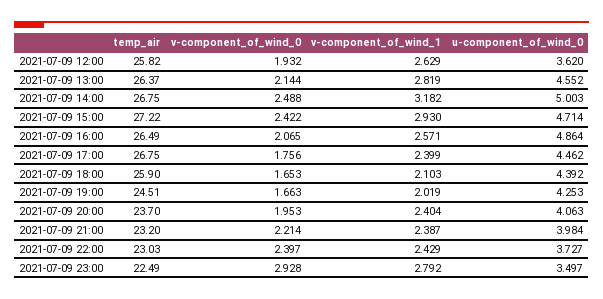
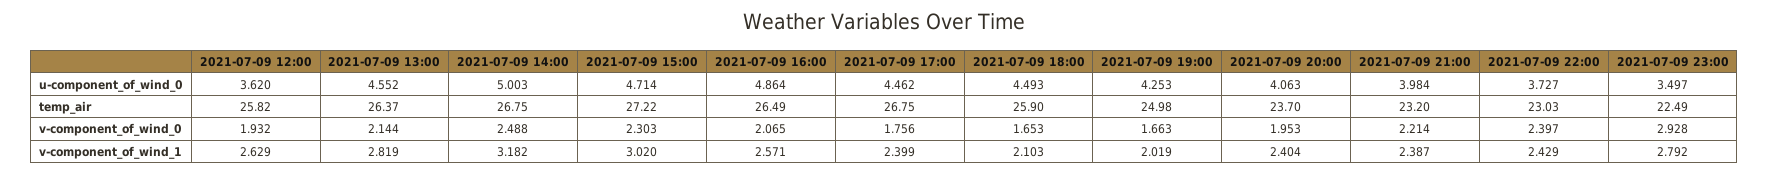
  {
    "temp_air": {
      "2021-07-09 12:00": 25.82,
      "2021-07-09 13:00": 26.37,
      "2021-07-09 14:00": 26.75,
      "2021-07-09 15:00": 27.22,
      "2021-07-09 16:00": 26.49,
      "2021-07-09 17:00": 26.75,
      "2021-07-09 18:00": 25.9,
-     "2021-07-09 19:00": 24.51,
+     "2021-07-09 19:00": 24.98,
      "2021-07-09 20:00": 23.7,
      "2021-07-09 21:00": 23.2,
      "2021-07-09 22:00": 23.03,
      "2021-07-09 23:00": 22.49
    },
    "v-component_of_wind_0": {
      "2021-07-09 12:00": 1.932,
      "2021-07-09 13:00": 2.144,
      "2021-07-09 14:00": 2.488,
-     "2021-07-09 15:00": 2.422,
+     "2021-07-09 15:00": 2.303,
      "2021-07-09 16:00": 2.065,
      "2021-07-09 17:00": 1.756,
      "2021-07-09 18:00": 1.653,
      "2021-07-09 19:00": 1.663,
      "2021-07-09 20:00": 1.953,
      "2021-07-09 21:00": 2.214,
      "2021-07-09 22:00": 2.397,
      "2021-07-09 23:00": 2.928
    },
    "v-component_of_wind_1": {
      "2021-07-09 12:00": 2.629,
      "2021-07-09 13:00": 2.819,
      "2021-07-09 14:00": 3.182,
-     "2021-07-09 15:00": 2.93,
+     "2021-07-09 15:00": 3.02,
      "2021-07-09 16:00": 2.571,
      "2021-07-09 17:00": 2.399,
      "2021-07-09 18:00": 2.103,
      "2021-07-09 19:00": 2.019,
      "2021-07-09 20:00": 2.404,
      "2021-07-09 21:00": 2.387,
      "2021-07-09 22:00": 2.429,
      "2021-07-09 23:00": 2.792
    },
    "u-component_of_wind_0": {
      "2021-07-09 12:00": 3.62,
      "2021-07-09 13:00": 4.552,
      "2021-07-09 14:00": 5.003,
      "2021-07-09 15:00": 4.714,
      "2021-07-09 16:00": 4.864,
      "2021-07-09 17:00": 4.462,
-     "2021-07-09 18:00": 4.392,
+     "2021-07-09 18:00": 4.493,
      "2021-07-09 19:00": 4.253,
      "2021-07-09 20:00": 4.063,
      "2021-07-09 21:00": 3.984,
      "2021-07-09 22:00": 3.727,
      "2021-07-09 23:00": 3.497
    }
  }

